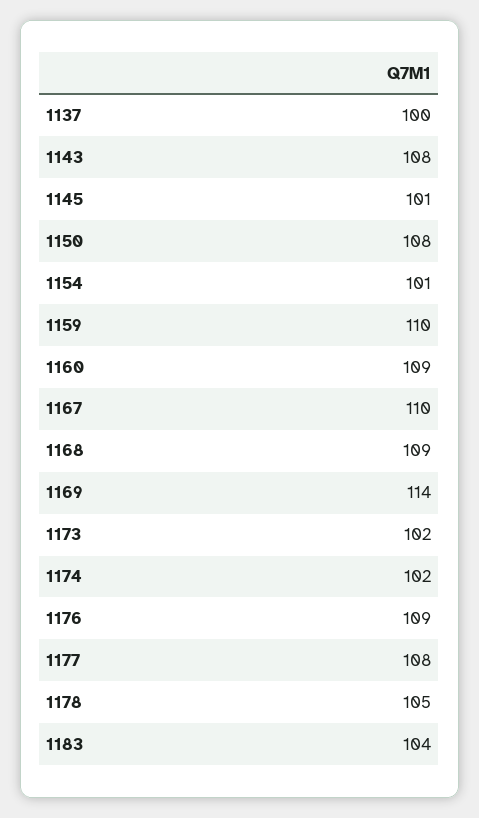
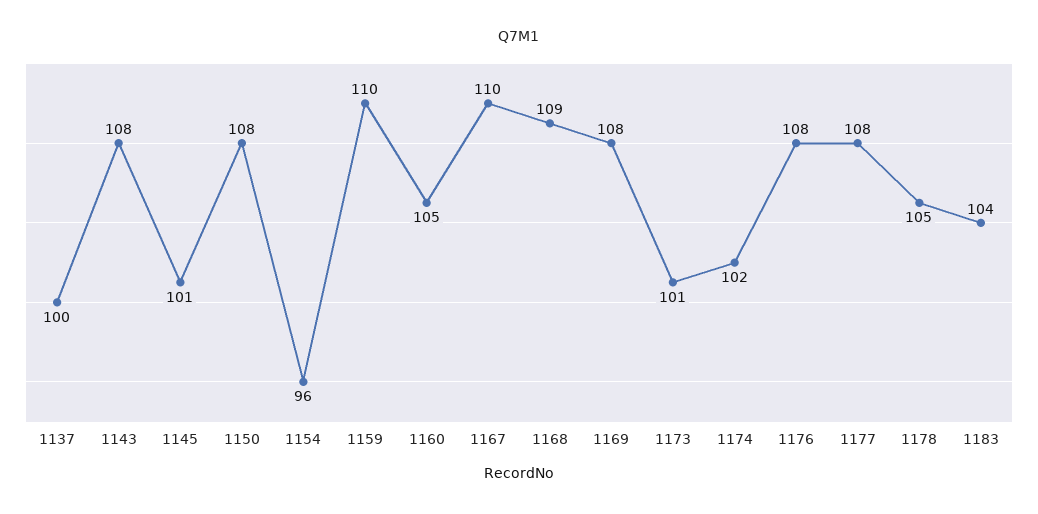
  {
    "1137": 100,
    "1143": 108,
    "1145": 101,
    "1150": 108,
-   "1154": 101,
+   "1154": 96,
    "1159": 110,
-   "1160": 109,
+   "1160": 105,
    "1167": 110,
    "1168": 109,
-   "1169": 114,
+   "1169": 108,
-   "1173": 102,
+   "1173": 101,
    "1174": 102,
-   "1176": 109,
+   "1176": 108,
    "1177": 108,
    "1178": 105,
    "1183": 104
  }

